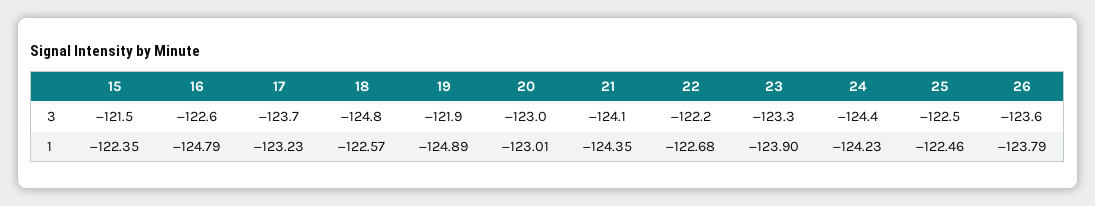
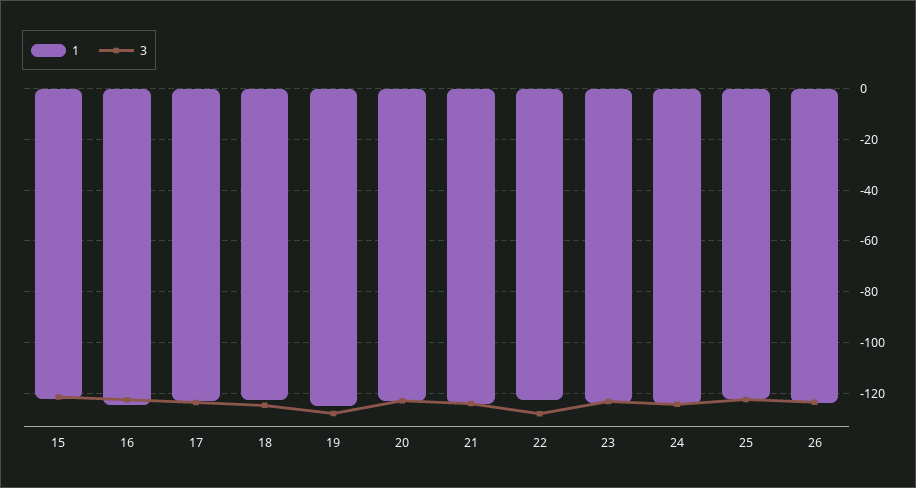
  {
    "3": {
      "15": -121.5,
      "16": -122.6,
      "17": -123.7,
      "18": -124.8,
-     "19": -121.9,
+     "19": -127.5,
      "20": -123,
      "21": -124.1,
-     "22": -122.2,
+     "22": -127.5,
      "23": -123.3,
      "24": -124.4,
      "25": -122.5,
      "26": -123.6
    },
    "1": {
      "15": -122.35,
      "16": -124.79,
      "17": -123.23,
      "18": -122.57,
      "19": -124.89,
      "20": -123.01,
      "21": -124.35,
      "22": -122.68,
      "23": -123.9,
      "24": -124.23,
      "25": -122.46,
      "26": -123.79
    }
  }

